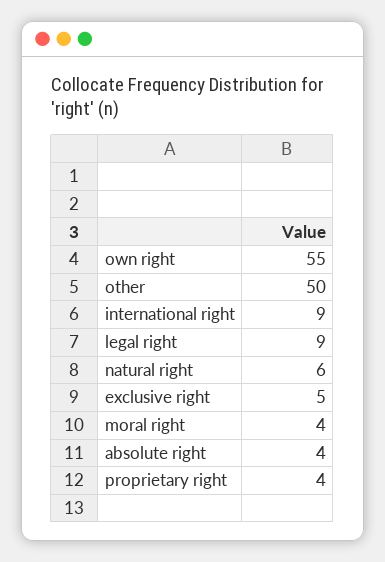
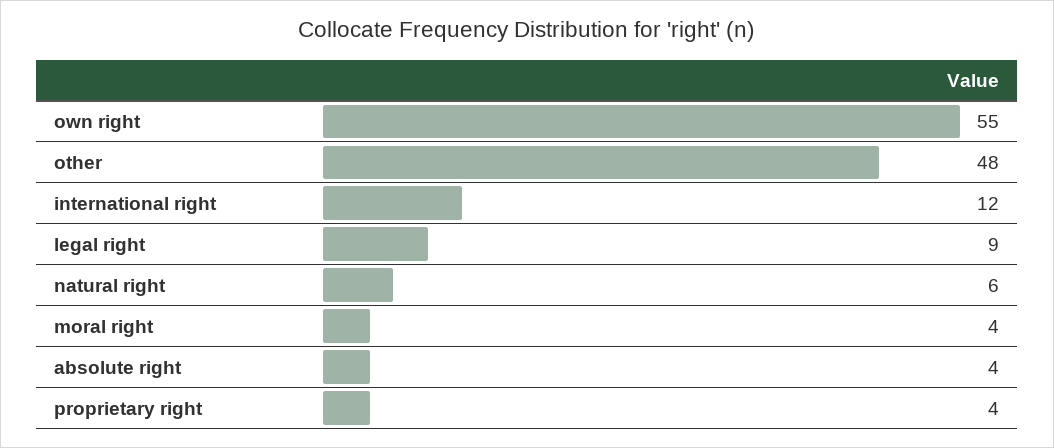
  {
    "own right": 55,
-   "other": 50,
+   "other": 48,
-   "international right": 9,
+   "international right": 12,
    "legal right": 9,
    "natural right": 6,
-   "exclusive right": 5,
    "moral right": 4,
    "absolute right": 4,
    "proprietary right": 4
  }

